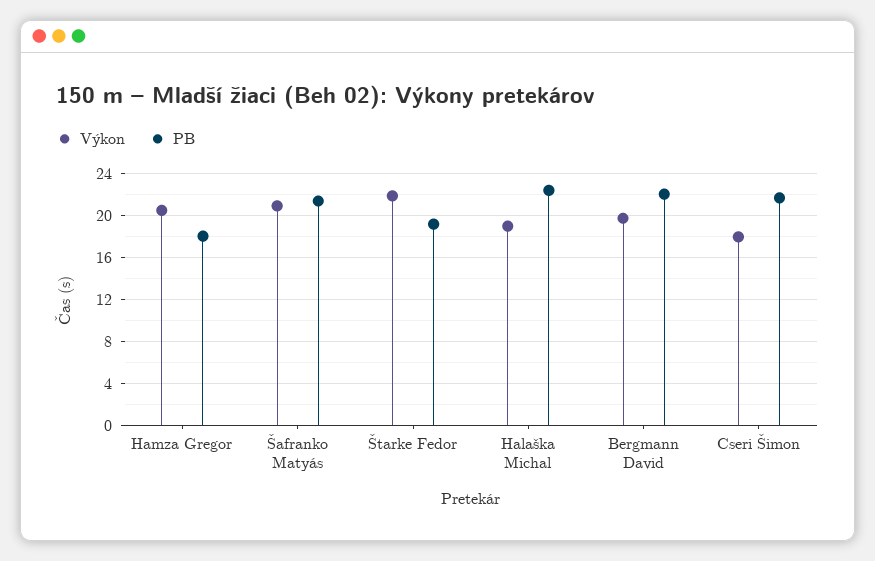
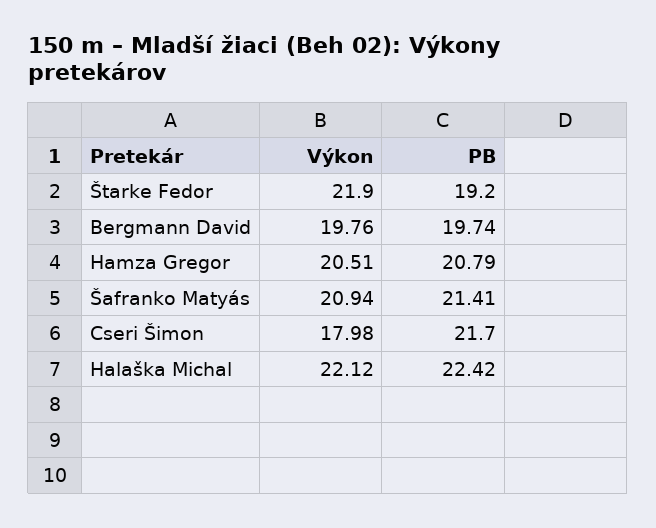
  {
    "Výkon": {
      "Hamza Gregor": 20.51,
      "Šafranko Matyás": 20.94,
      "Štarke Fedor": 21.9,
-     "Halaška Michal": 19,
+     "Halaška Michal": 22.12,
      "Bergmann David": 19.76,
      "Cseri Šimon": 17.98
    },
    "PB": {
-     "Hamza Gregor": 18,
+     "Hamza Gregor": 20.79,
      "Šafranko Matyás": 21.41,
      "Štarke Fedor": 19.2,
      "Halaška Michal": 22.42,
-     "Bergmann David": 22,
+     "Bergmann David": 19.74,
      "Cseri Šimon": 21.7
    }
  }

